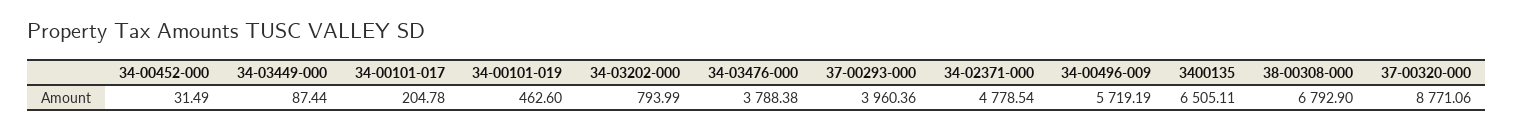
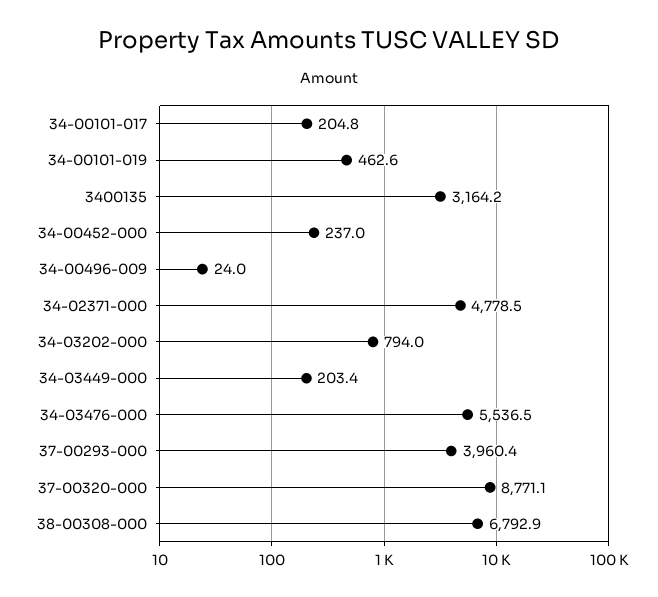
  {
-   "34-00452-000": 31.49,
+   "34-00452-000": 237,
-   "34-03449-000": 87.44,
+   "34-03449-000": 203.4,
    "34-00101-017": 204.78,
    "34-00101-019": 462.6,
    "34-03202-000": 793.99,
-   "34-03476-000": 3788.38,
+   "34-03476-000": 5536.5,
    "37-00293-000": 3960.36,
    "34-02371-000": 4778.54,
-   "34-00496-009": 5719.19,
+   "34-00496-009": 24,
-   "3400135": 6505.11,
+   "3400135": 3164.2,
    "38-00308-000": 6792.9,
    "37-00320-000": 8771.06
  }

